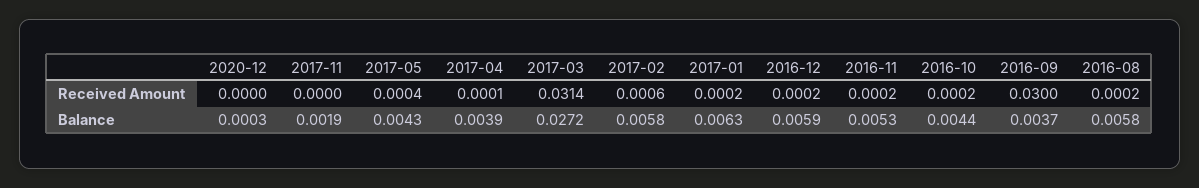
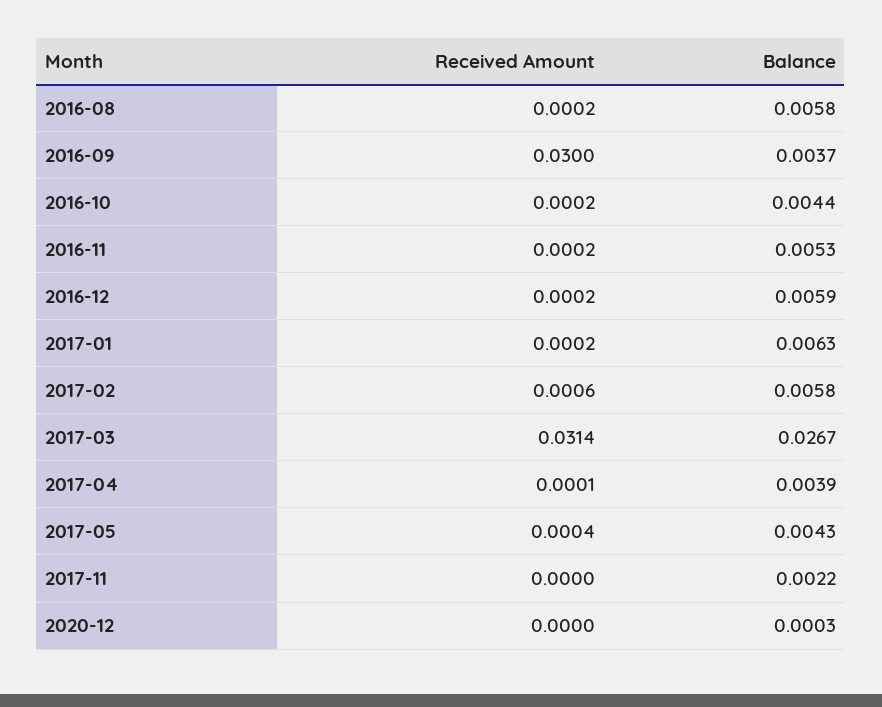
  {
    "2020-12": {
      "Received Amount": 0,
      "Balance": 0.0003
    },
    "2017-11": {
      "Received Amount": 0,
-     "Balance": 0.0019
+     "Balance": 0.0022
    },
    "2017-05": {
      "Received Amount": 0.0004,
      "Balance": 0.0043
    },
    "2017-04": {
      "Received Amount": 0.0001,
      "Balance": 0.0039
    },
    "2017-03": {
      "Received Amount": 0.0314,
-     "Balance": 0.0272
+     "Balance": 0.0267
    },
    "2017-02": {
      "Received Amount": 0.0006,
      "Balance": 0.0058
    },
    "2017-01": {
      "Received Amount": 0.0002,
      "Balance": 0.0063
    },
    "2016-12": {
      "Received Amount": 0.0002,
      "Balance": 0.0059
    },
    "2016-11": {
      "Received Amount": 0.0002,
      "Balance": 0.0053
    },
    "2016-10": {
      "Received Amount": 0.0002,
      "Balance": 0.0044
    },
    "2016-09": {
      "Received Amount": 0.03,
      "Balance": 0.0037
    },
    "2016-08": {
      "Received Amount": 0.0002,
      "Balance": 0.0058
    }
  }

